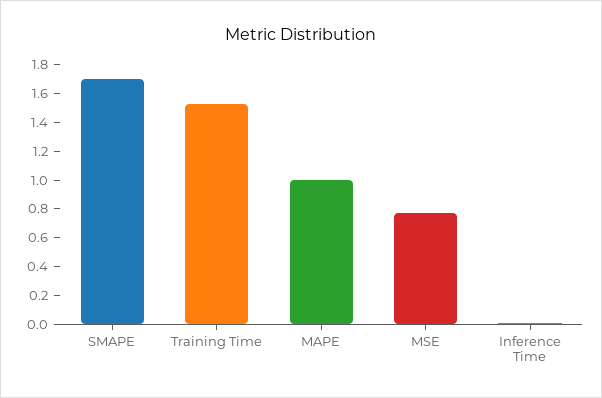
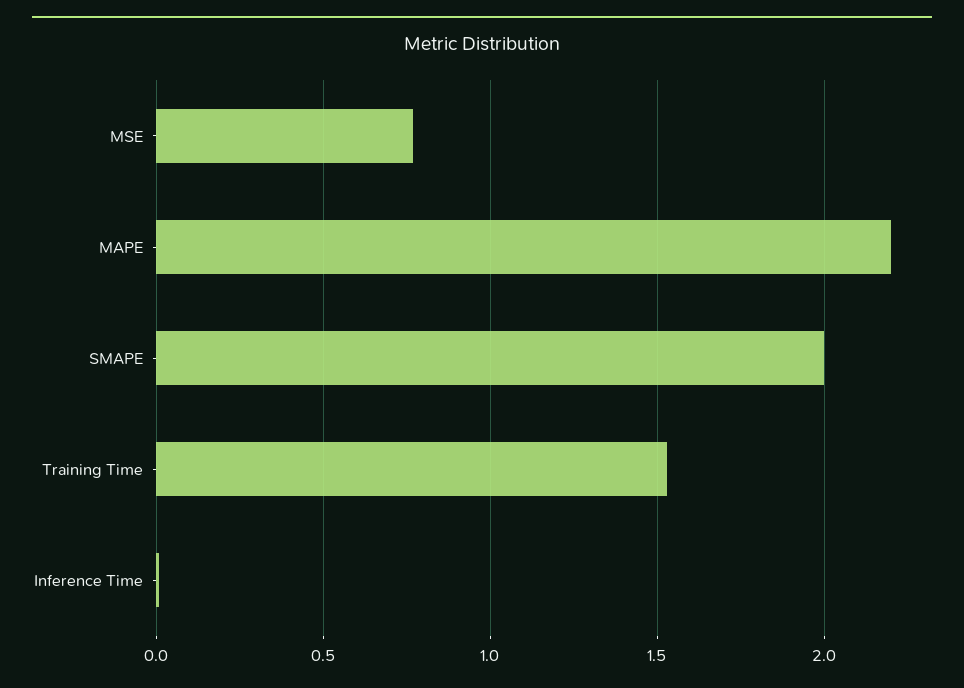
  {
-   "SMAPE": 1.7,
+   "SMAPE": 2,
    "Training Time": 1.55,
-   "MAPE": 1,
+   "MAPE": 2.2,
    "MSE": 0.75,
    "Inference Time": 0
  }

